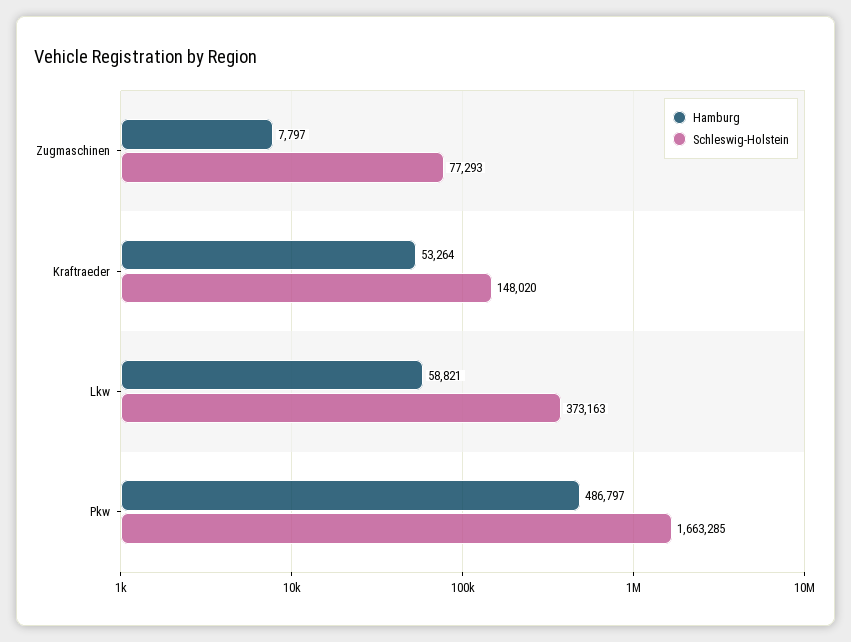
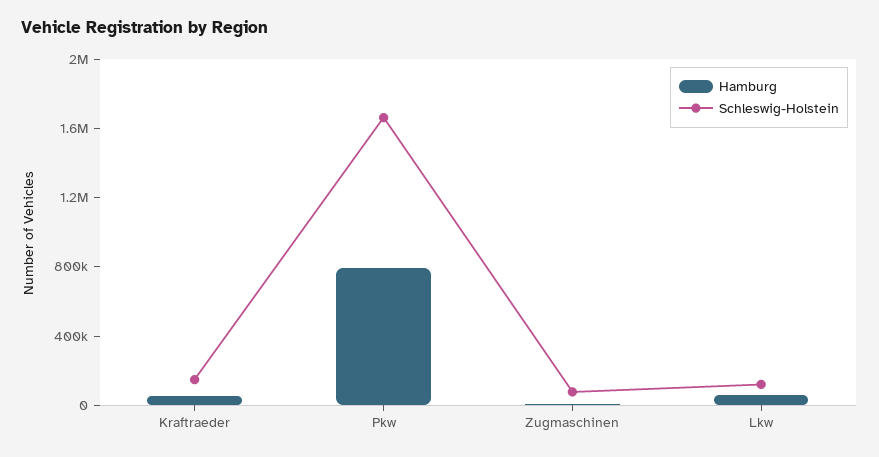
  {
    "Hamburg": {
      "Zugmaschinen": 7797,
      "Kraftraeder": 53264,
      "Lkw": 58821,
-     "Pkw": 486797
+     "Pkw": 800000
    },
    "Schleswig-Holstein": {
      "Zugmaschinen": 77293,
      "Kraftraeder": 148020,
-     "Lkw": 373163,
+     "Lkw": 100000,
      "Pkw": 1663285
    }
  }

